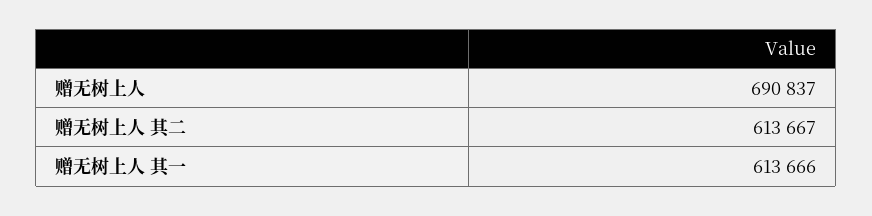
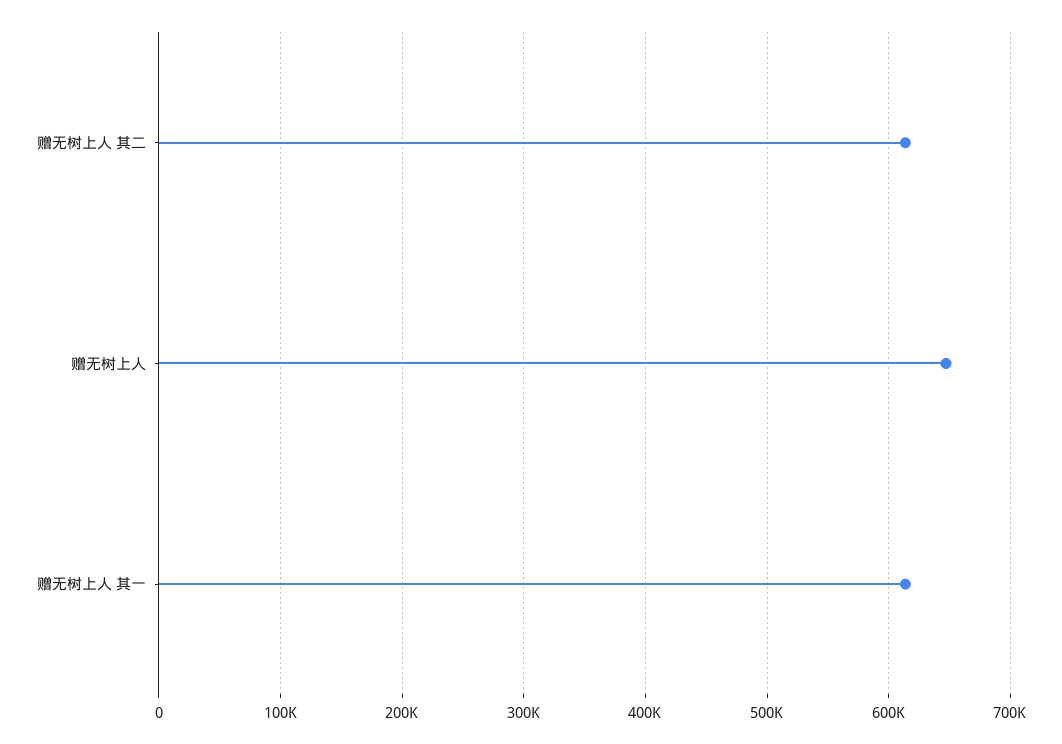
  {
-   "赠无树上人": 690837,
+   "赠无树上人": 650000,
    "赠无树上人 其二": 613667,
    "赠无树上人 其一": 613666
  }

